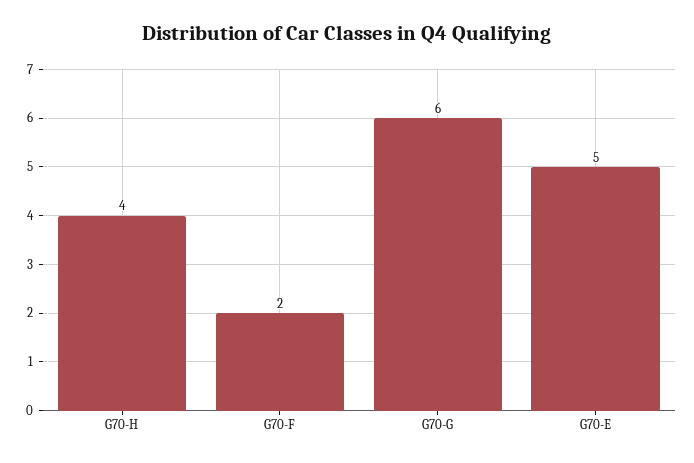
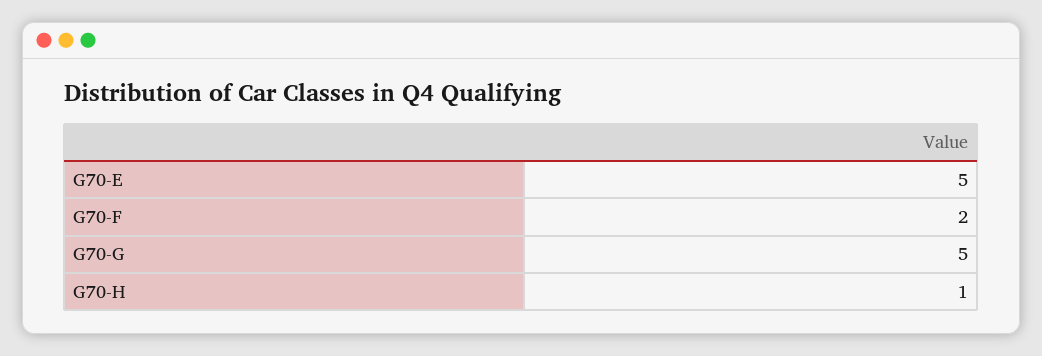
  {
-   "G70-H": 4,
+   "G70-H": 1,
    "G70-F": 2,
-   "G70-G": 6,
+   "G70-G": 5,
    "G70-E": 5
  }

